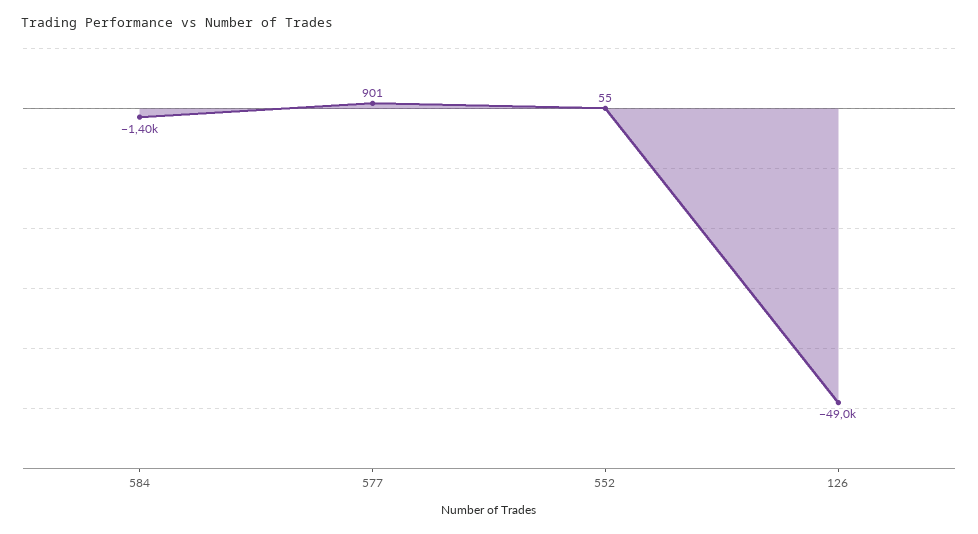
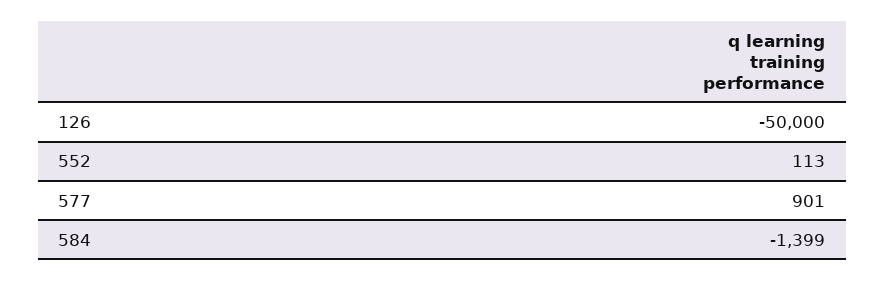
  {
    "584": -1399,
    "577": 901,
-   "552": 55,
+   "552": 113,
-   "126": -49000
+   "126": -50000
  }

